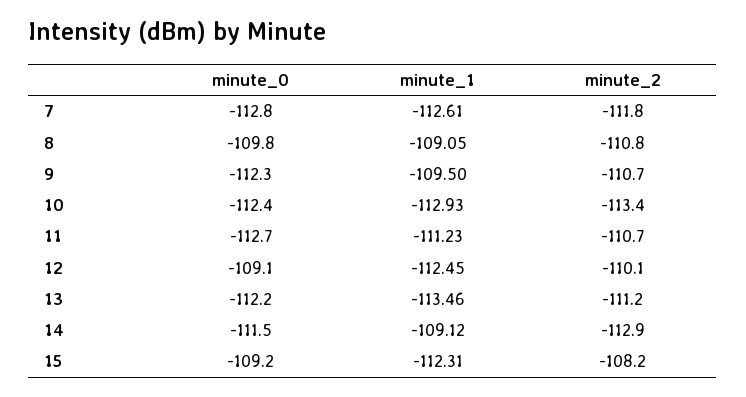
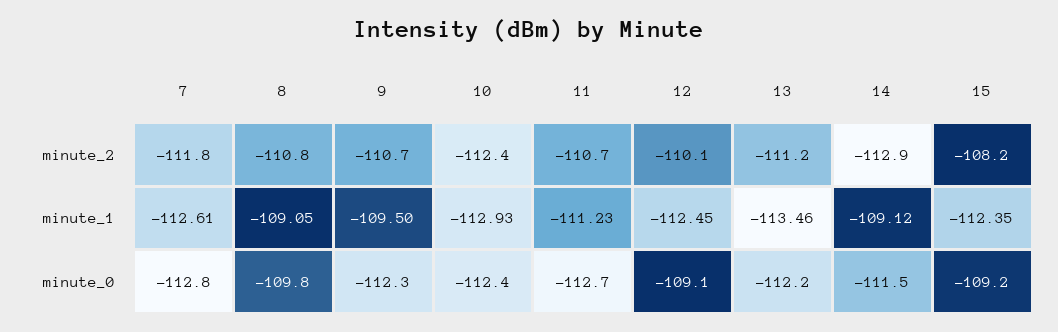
  {
    "minute_0": {
      "7": -112.8,
      "8": -109.8,
      "9": -112.3,
      "10": -112.4,
      "11": -112.7,
      "12": -109.1,
      "13": -112.2,
      "14": -111.5,
      "15": -109.2
    },
    "minute_1": {
      "7": -112.61,
      "8": -109.05,
      "9": -109.5,
      "10": -112.93,
      "11": -111.23,
      "12": -112.45,
      "13": -113.46,
      "14": -109.12,
-     "15": -112.31
+     "15": -112.35
    },
    "minute_2": {
      "7": -111.8,
      "8": -110.8,
      "9": -110.7,
-     "10": -113.4,
+     "10": -112.4,
      "11": -110.7,
      "12": -110.1,
      "13": -111.2,
      "14": -112.9,
      "15": -108.2
    }
  }

